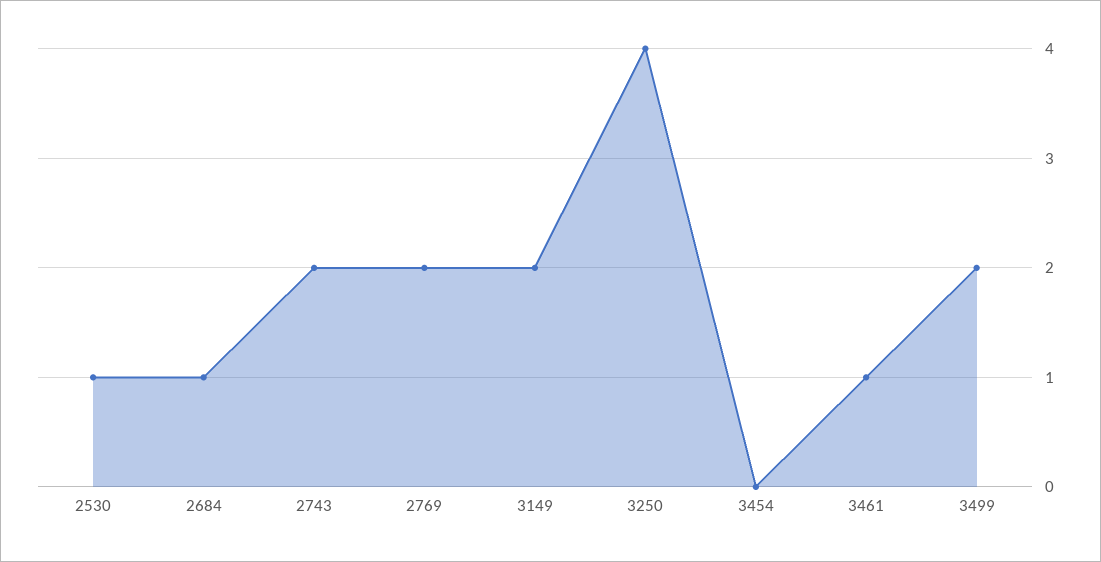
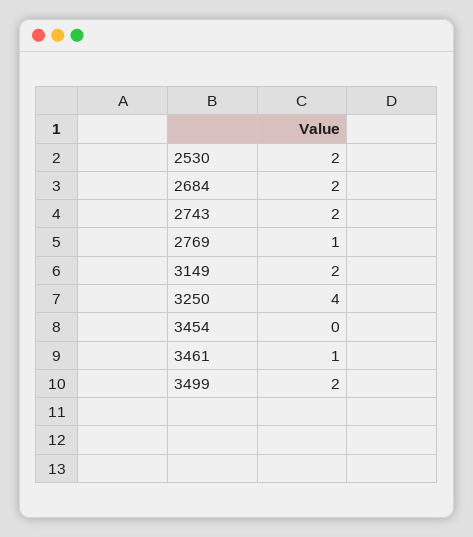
  {
-   "2530": 1,
+   "2530": 2,
-   "2684": 1,
+   "2684": 2,
    "2743": 2,
-   "2769": 2,
+   "2769": 1,
    "3149": 2,
    "3250": 4,
    "3454": 0,
    "3461": 1,
    "3499": 2
  }

